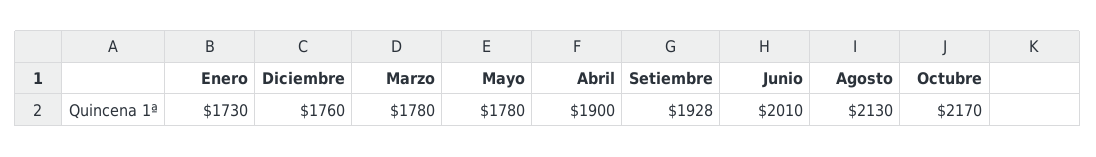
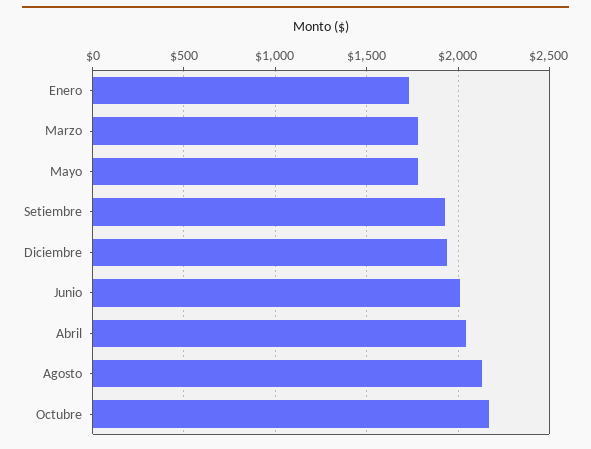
  {
    "Enero": 1730,
-   "Diciembre": 1760,
+   "Diciembre": 1950,
    "Marzo": 1780,
    "Mayo": 1780,
-   "Abril": 1900,
+   "Abril": 2050,
    "Setiembre": 1928,
    "Junio": 2010,
    "Agosto": 2130,
    "Octubre": 2170
  }

